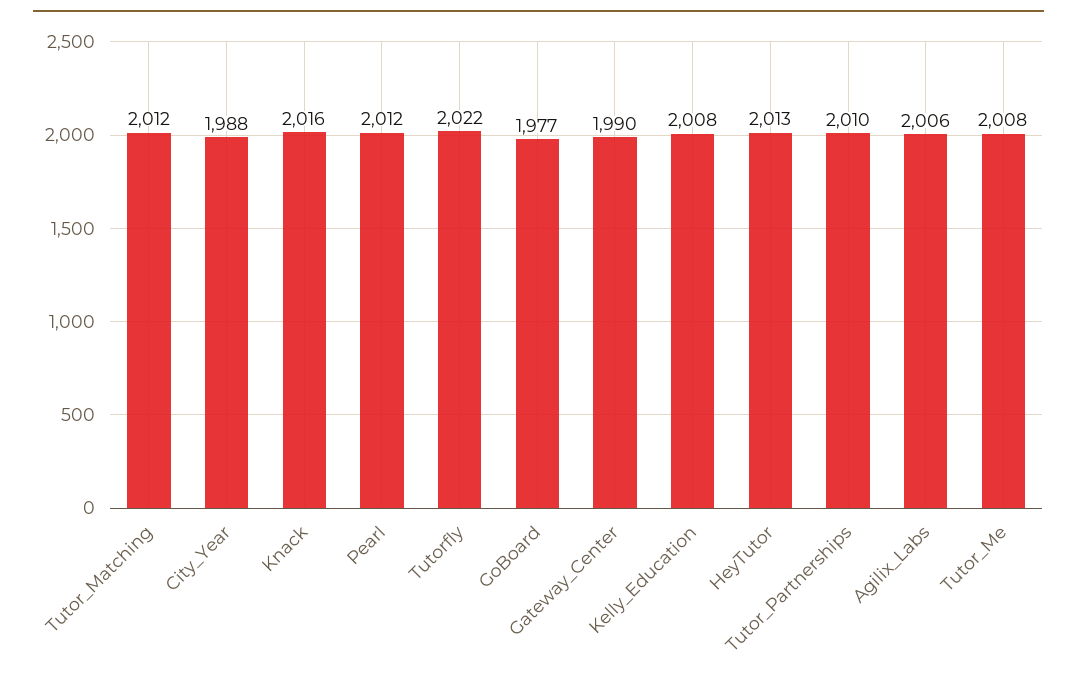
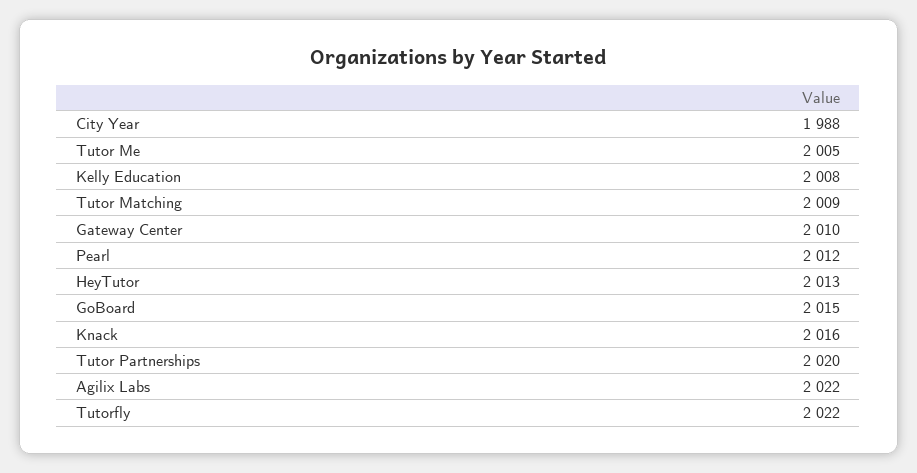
  {
-   "Tutor_Matching": 2012,
+   "Tutor_Matching": 2009,
    "City_Year": 1988,
    "Knack": 2016,
    "Pearl": 2012,
    "Tutorfly": 2022,
-   "GoBoard": 1977,
+   "GoBoard": 2015,
-   "Gateway_Center": 1990,
+   "Gateway_Center": 2010,
    "Kelly_Education": 2008,
    "HeyTutor": 2013,
-   "Tutor_Partnerships": 2010,
+   "Tutor_Partnerships": 2020,
-   "Agilix_Labs": 2006,
+   "Agilix_Labs": 2022,
-   "Tutor_Me": 2008
+   "Tutor_Me": 2005
  }

